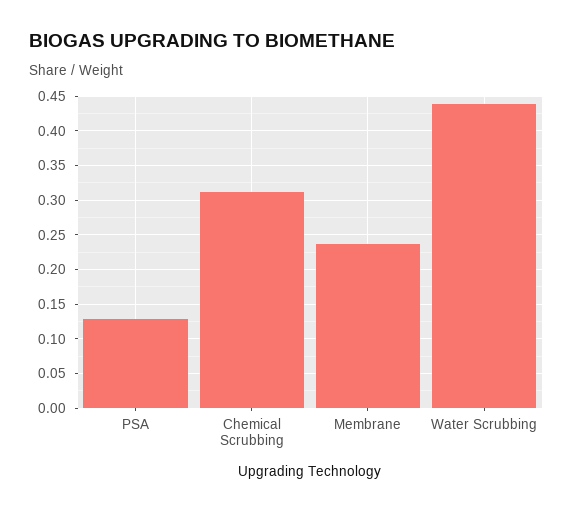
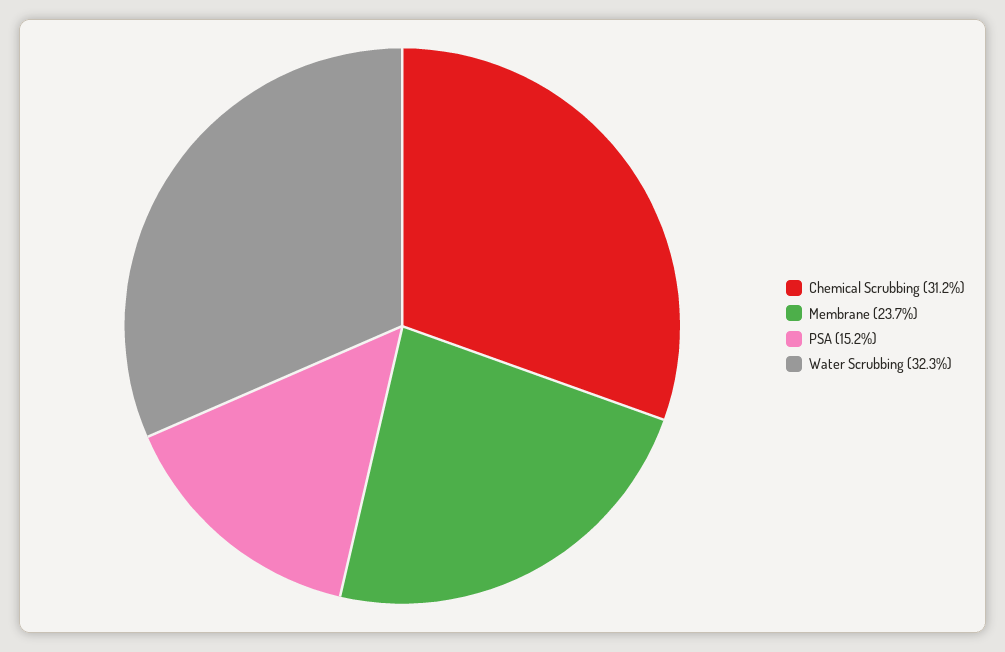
  {
-   "PSA": 0.13,
+   "PSA": 0.152,
    "Chemical Scrubbing": 0.312,
    "Membrane": 0.237,
-   "Water Scrubbing": 0.44
+   "Water Scrubbing": 0.323
  }

